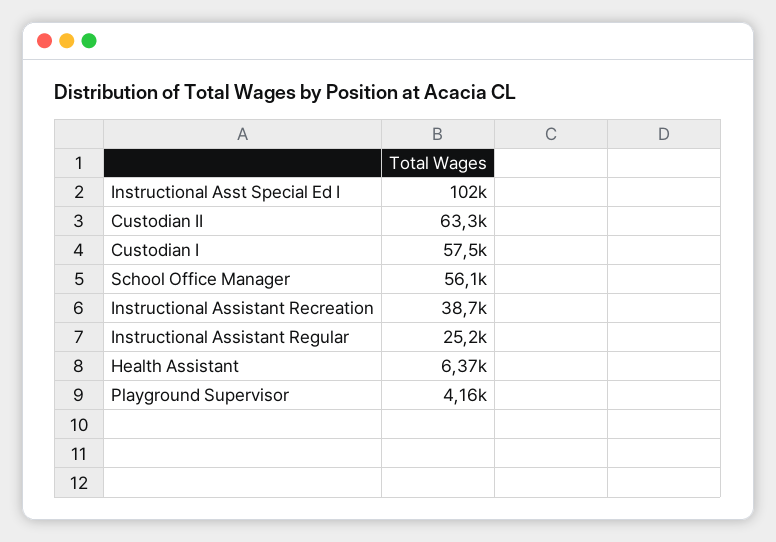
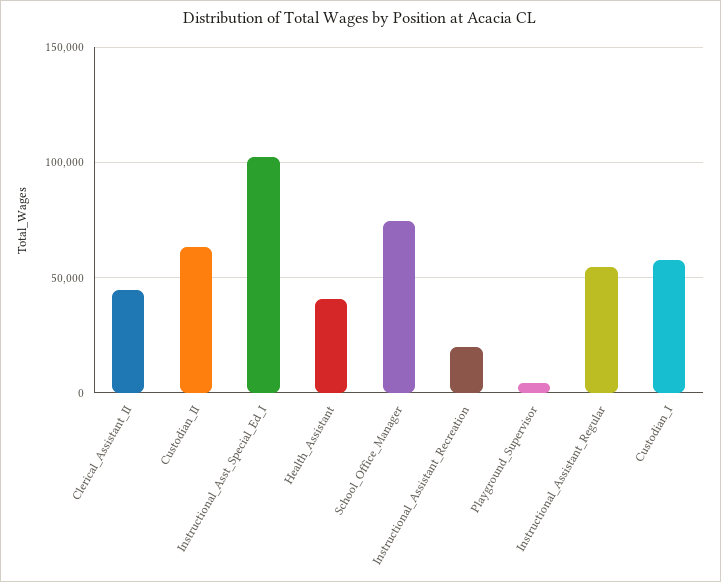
  {
    "Instructional Asst Special Ed I": 102000,
    "Custodian II": 63300,
    "Custodian I": 57500,
-   "School Office Manager": 56100,
+   "School Office Manager": 75000,
-   "Instructional Assistant Recreation": 38700,
+   "Instructional Assistant Recreation": 20000,
-   "Instructional Assistant Regular": 25200,
+   "Instructional Assistant Regular": 55000,
-   "Health Assistant": 6370,
+   "Health Assistant": 40000,
-   "Playground Supervisor": 4160
+   "Playground Supervisor": 4160,
+   "Clerical_Assistant_II": 45000
  }

